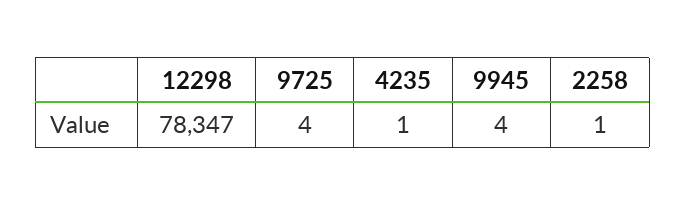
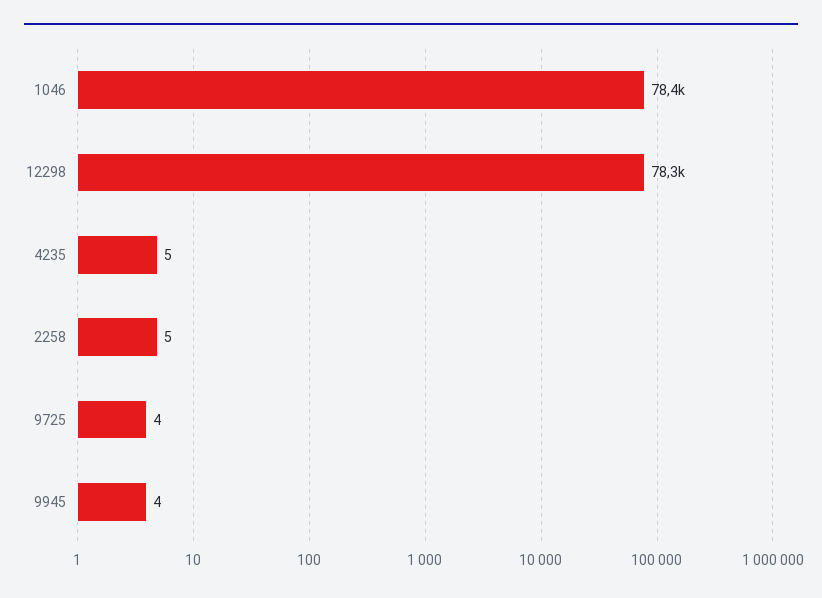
  {
    "12298": 78347,
    "9725": 4,
-   "4235": 1,
+   "4235": 5,
    "9945": 4,
-   "2258": 1
+   "2258": 5,
+   "1046": 78400
  }

